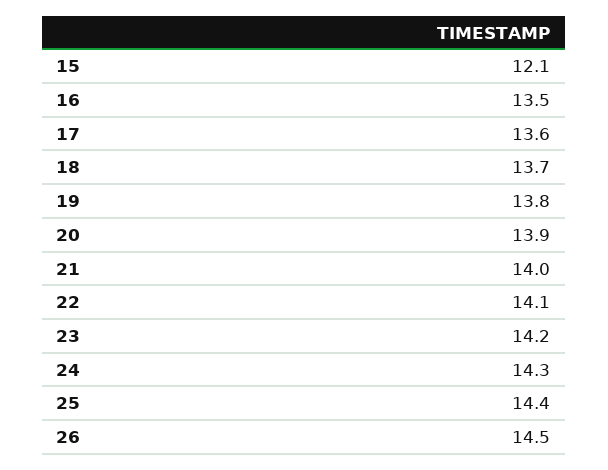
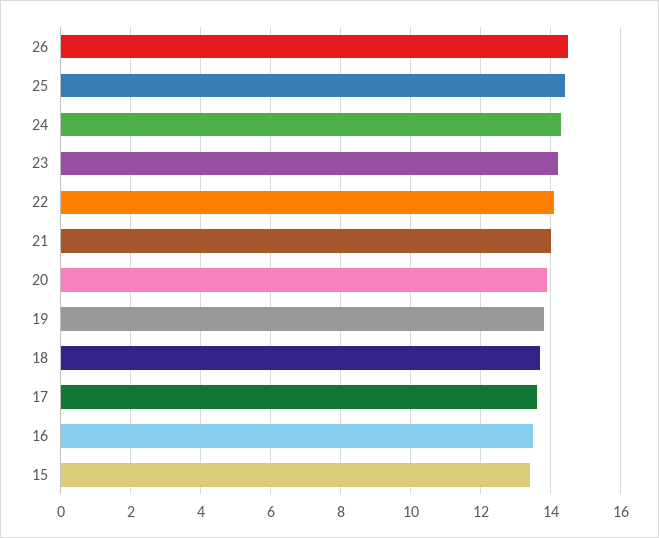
  {
-   "15": 12.1,
+   "15": 13.5,
    "16": 13.5,
    "17": 13.6,
    "18": 13.7,
    "19": 13.8,
    "20": 13.9,
    "21": 14,
    "22": 14.1,
    "23": 14.2,
    "24": 14.3,
    "25": 14.4,
    "26": 14.5
  }

